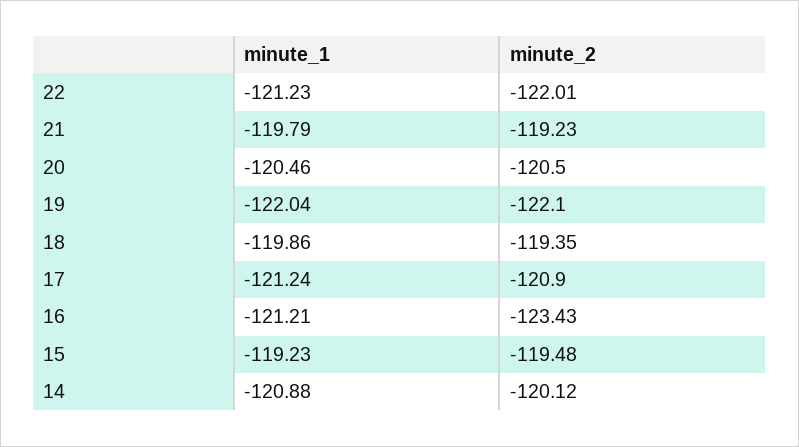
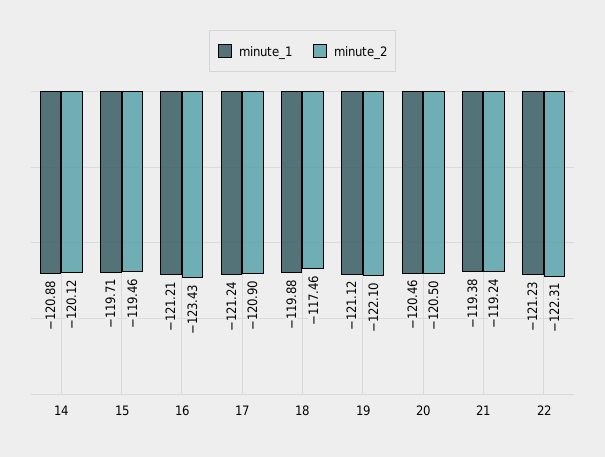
  {
    "minute_1": {
      "22": -121.23,
-     "21": -119.79,
+     "21": -119.38,
      "20": -120.46,
-     "19": -122.04,
+     "19": -121.12,
-     "18": -119.86,
+     "18": -119.88,
      "17": -121.24,
      "16": -121.21,
-     "15": -119.23,
+     "15": -119.71,
      "14": -120.88
    },
    "minute_2": {
-     "22": -122.01,
+     "22": -122.31,
-     "21": -119.23,
+     "21": -119.24,
      "20": -120.5,
      "19": -122.1,
-     "18": -119.35,
+     "18": -117.46,
      "17": -120.9,
      "16": -123.43,
-     "15": -119.48,
+     "15": -119.46,
      "14": -120.12
    }
  }

